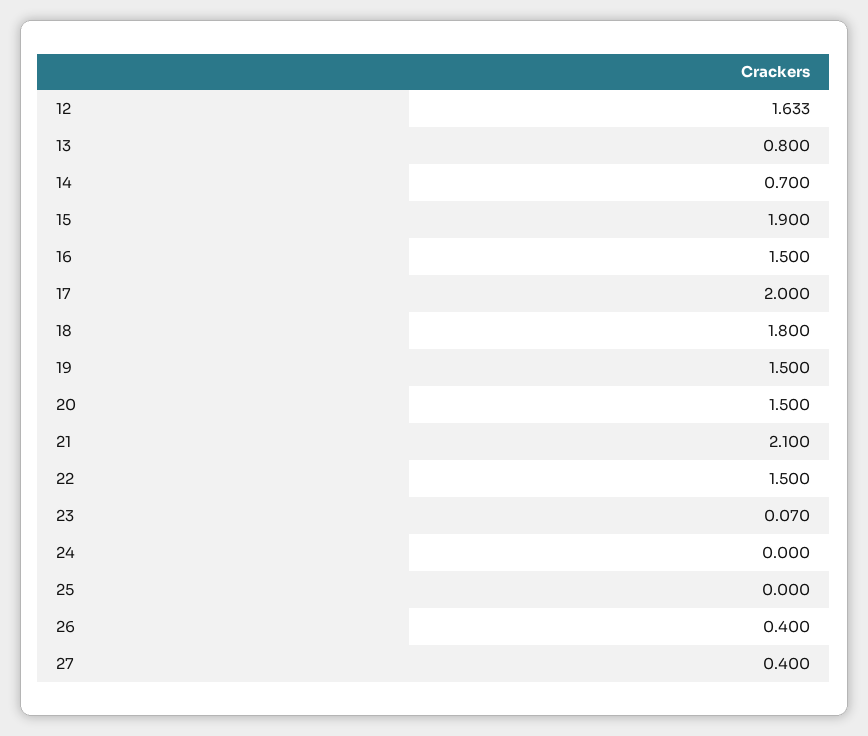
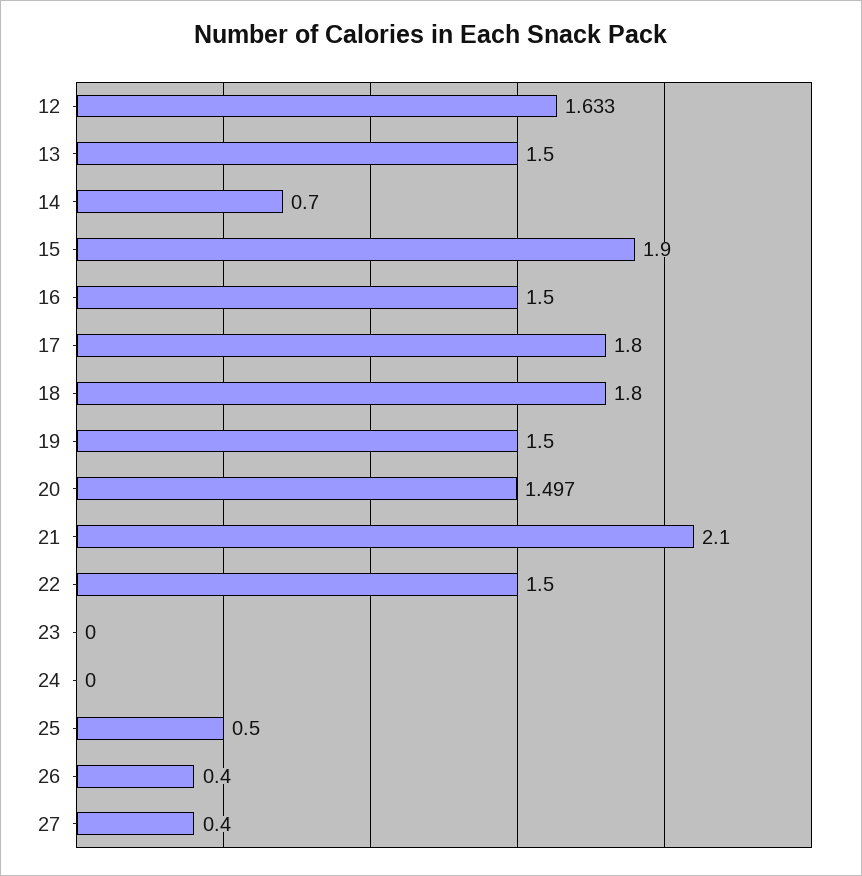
  {
    "12": 1.633,
-   "13": 0.8,
+   "13": 1.5,
    "14": 0.7,
    "15": 1.9,
    "16": 1.5,
-   "17": 2,
+   "17": 1.8,
    "18": 1.8,
    "19": 1.5,
-   "20": 1.5,
+   "20": 1.497,
    "21": 2.1,
    "22": 1.5,
-   "23": 0.07,
+   "23": 0,
    "24": 0,
-   "25": 0,
+   "25": 0.5,
    "26": 0.4,
    "27": 0.4
  }

